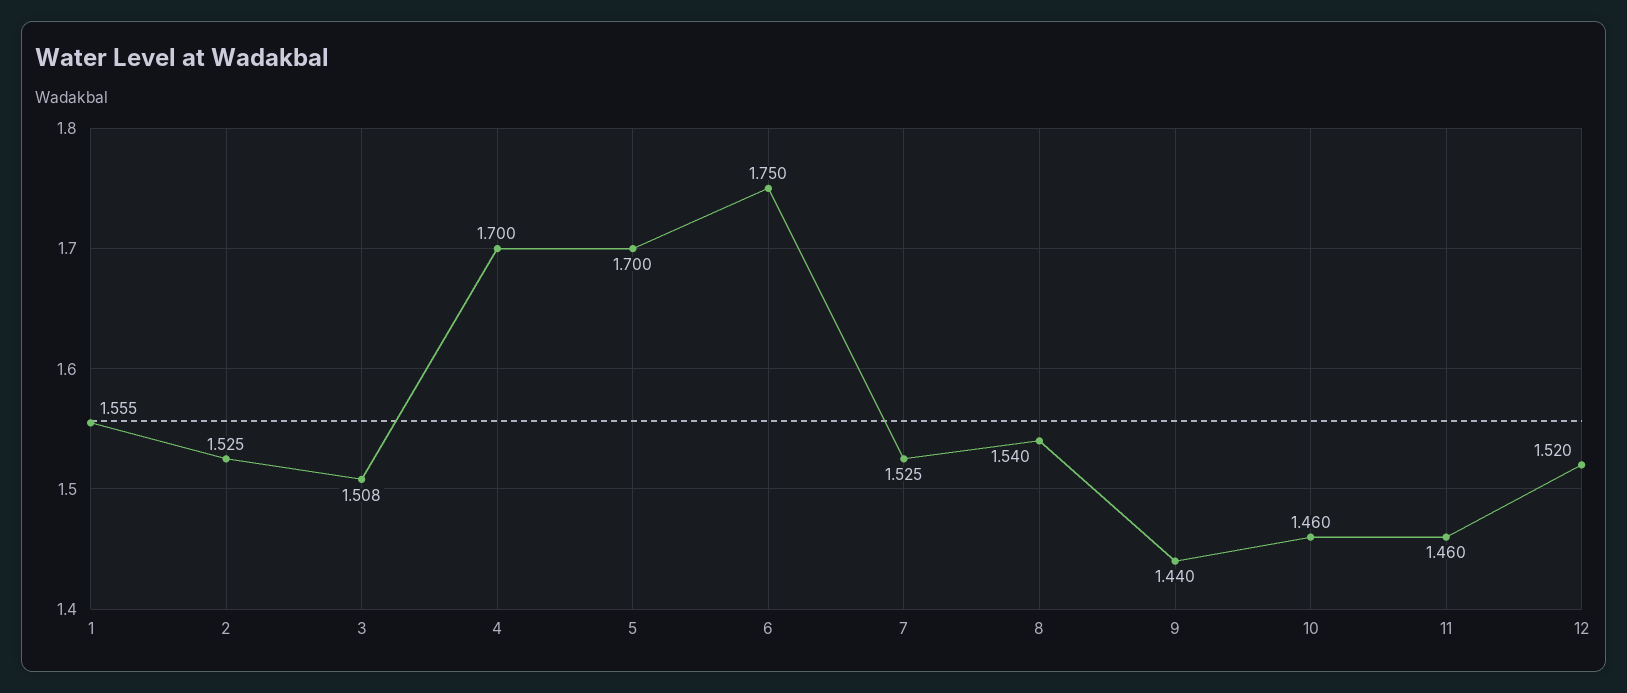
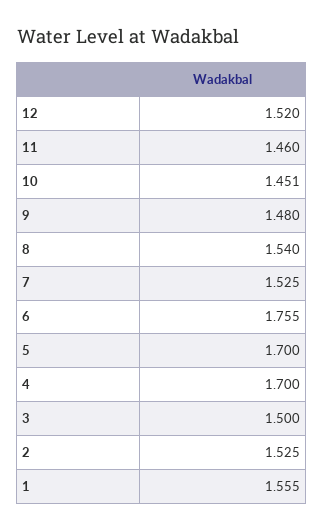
  {
    "1": 1.555,
    "2": 1.525,
-   "3": 1.508,
+   "3": 1.5,
    "4": 1.7,
    "5": 1.7,
-   "6": 1.75,
+   "6": 1.755,
    "7": 1.525,
    "8": 1.54,
-   "9": 1.44,
+   "9": 1.48,
-   "10": 1.46,
+   "10": 1.451,
    "11": 1.46,
    "12": 1.52
  }

